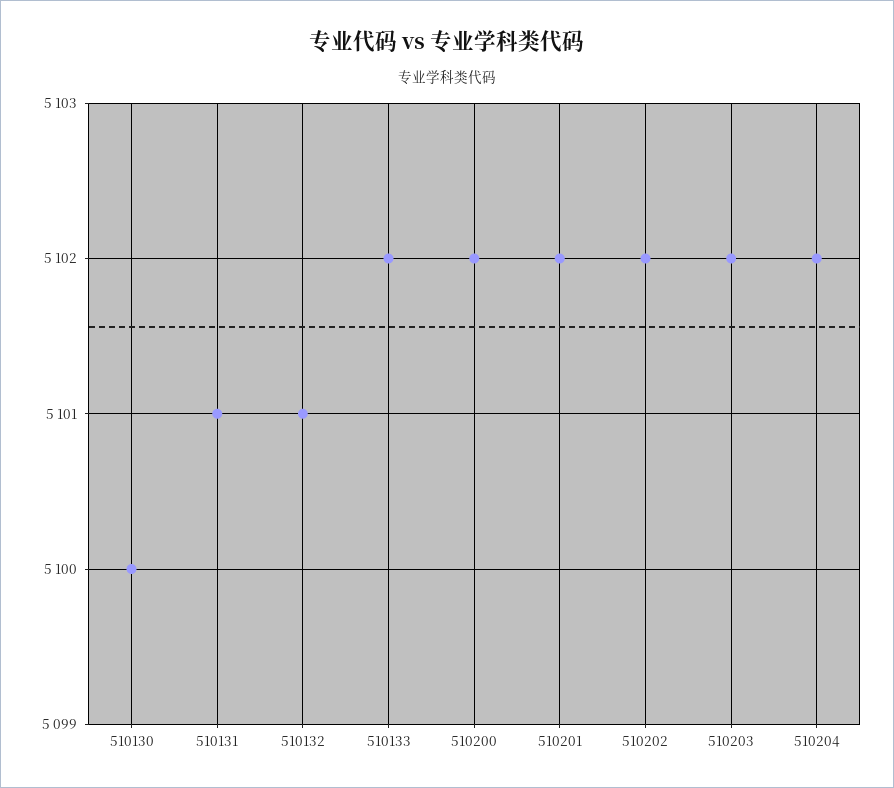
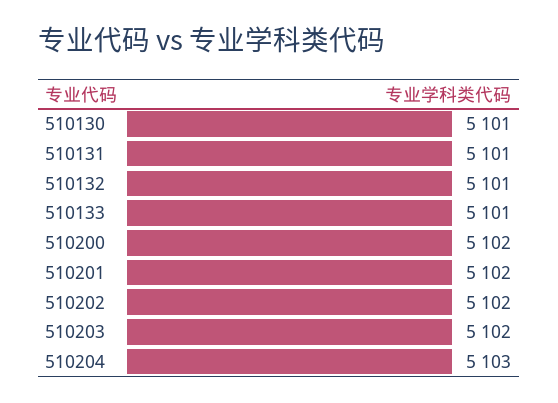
  {
-   "510130": 5100,
+   "510130": 5101,
    "510131": 5101,
    "510132": 5101,
-   "510133": 5102,
+   "510133": 5101,
    "510200": 5102,
    "510201": 5102,
    "510202": 5102,
    "510203": 5102,
-   "510204": 5102
+   "510204": 5103
  }

